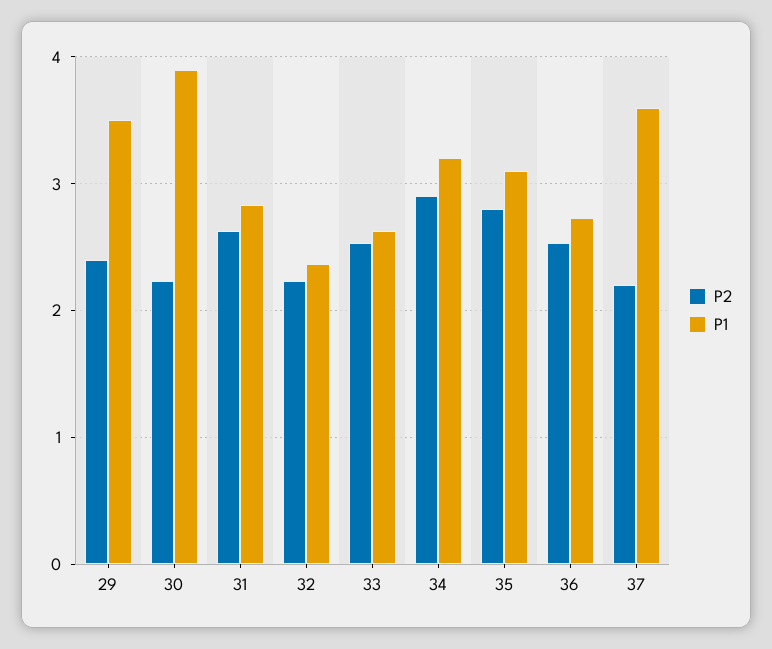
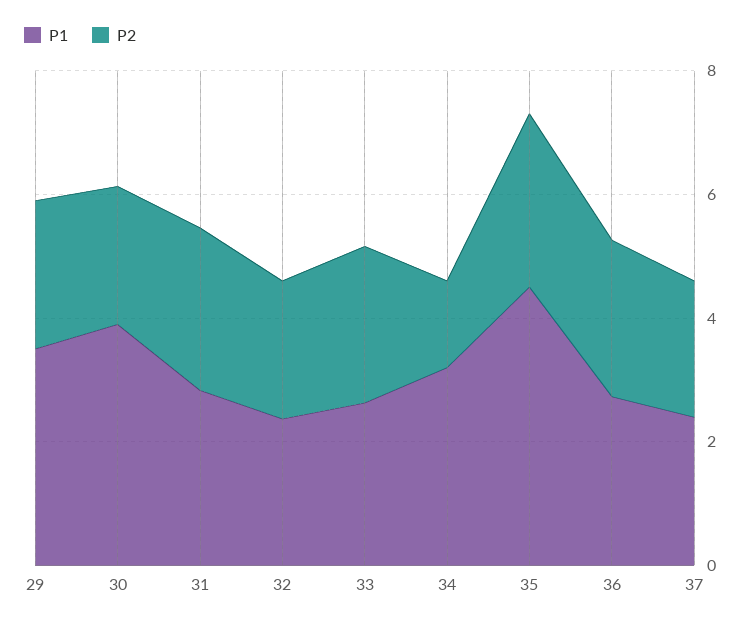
  {
    "P2": {
      "29": 2.4,
      "30": 2.2,
      "31": 2.6,
      "32": 2.2,
      "33": 2.5,
-     "34": 2.9,
+     "34": 1.5,
      "35": 2.8,
      "36": 2.5,
      "37": 2.2
    },
    "P1": {
      "29": 3.5,
      "30": 3.9,
      "31": 2.8,
      "32": 2.4,
      "33": 2.6,
      "34": 3.2,
-     "35": 3.1,
+     "35": 4.5,
      "36": 2.7,
-     "37": 3.6
+     "37": 2.5
    }
  }

